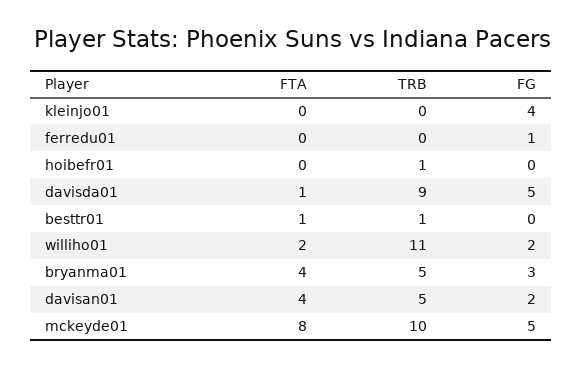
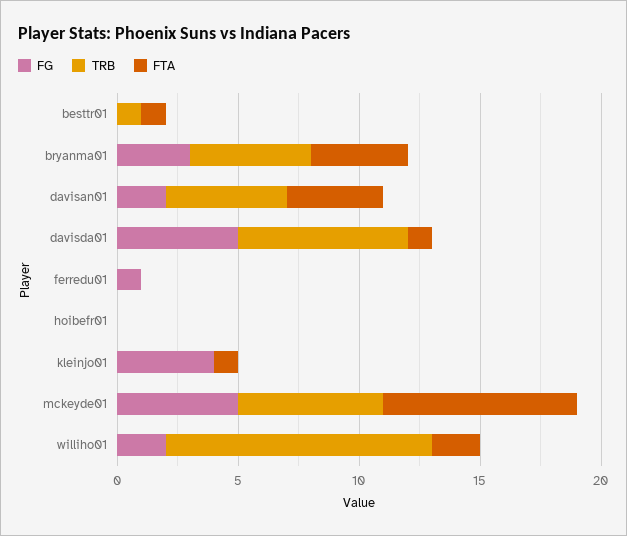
  {
    "FTA": {
-     "kleinjo01": 0,
+     "kleinjo01": 1,
      "ferredu01": 0,
      "hoibefr01": 0,
      "davisda01": 1,
      "besttr01": 1,
      "williho01": 2,
      "bryanma01": 4,
      "davisan01": 4,
      "mckeyde01": 8
    },
    "TRB": {
      "kleinjo01": 0,
      "ferredu01": 0,
-     "hoibefr01": 1,
+     "hoibefr01": 0,
-     "davisda01": 9,
+     "davisda01": 7,
      "besttr01": 1,
      "williho01": 11,
      "bryanma01": 5,
      "davisan01": 5,
-     "mckeyde01": 10
+     "mckeyde01": 6
    },
    "FG": {
      "kleinjo01": 4,
      "ferredu01": 1,
      "hoibefr01": 0,
      "davisda01": 5,
      "besttr01": 0,
      "williho01": 2,
      "bryanma01": 3,
      "davisan01": 2,
      "mckeyde01": 5
    }
  }

